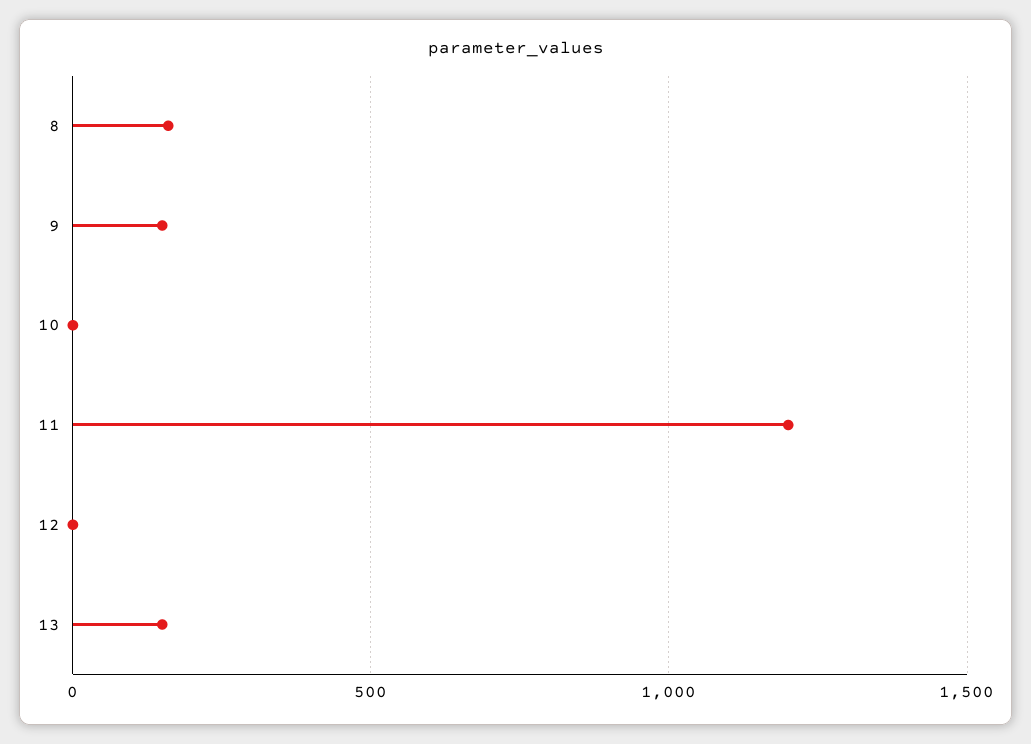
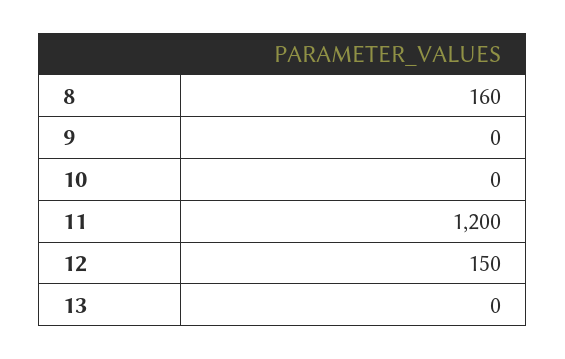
  {
    "8": 160,
-   "9": 150,
+   "9": 0,
    "10": 0,
    "11": 1200,
-   "12": 0,
+   "12": 150,
-   "13": 150
+   "13": 0
  }

